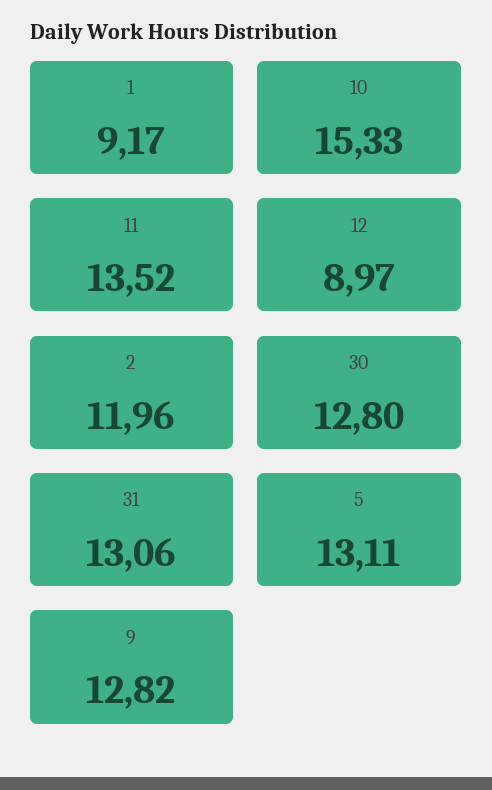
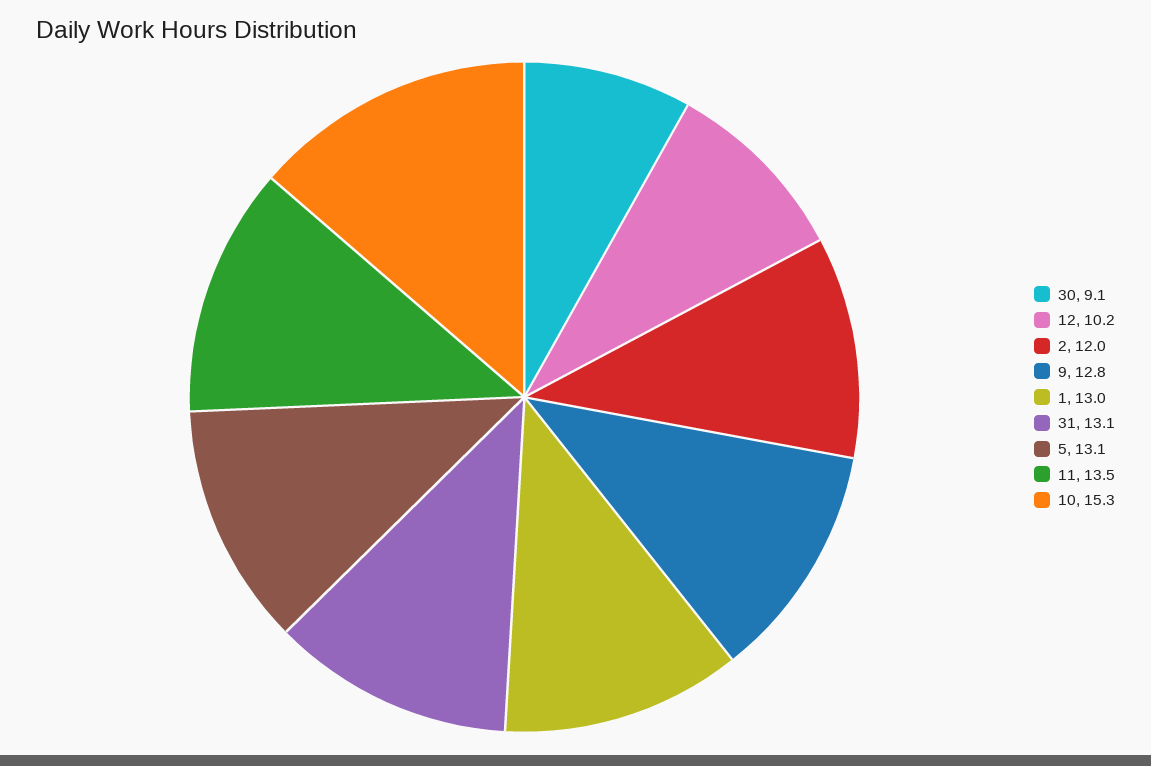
  {
-   "1": 9.17,
+   "1": 13,
    "10": 15.33,
    "11": 13.52,
-   "12": 8.97,
+   "12": 10.2,
    "2": 11.96,
-   "30": 12.8,
+   "30": 9.1,
    "31": 13.06,
    "5": 13.11,
    "9": 12.82
  }

